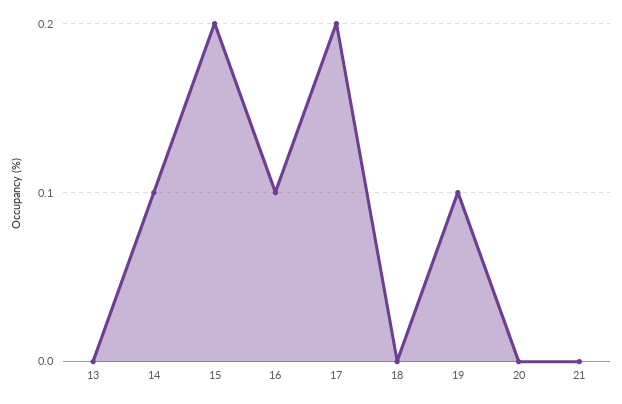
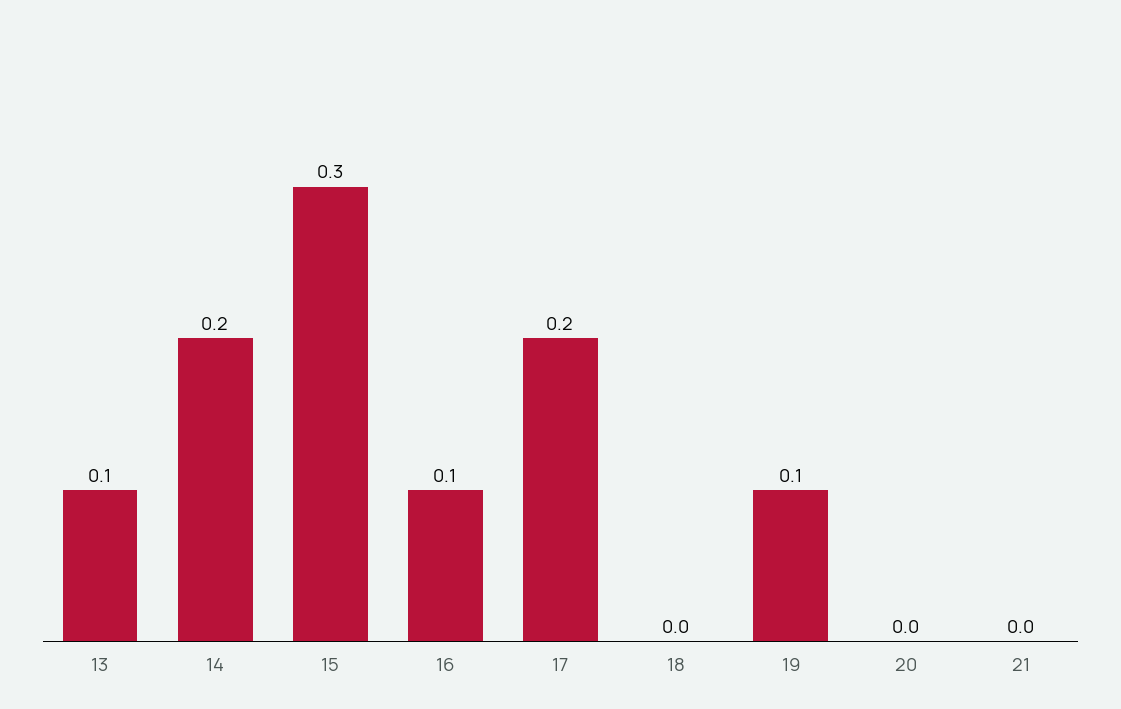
  {
-   "13": 0,
+   "13": 0.1,
-   "14": 0.1,
+   "14": 0.2,
-   "15": 0.2,
+   "15": 0.3,
    "16": 0.1,
    "17": 0.2,
    "18": 0,
    "19": 0.1,
    "20": 0,
    "21": 0
  }

